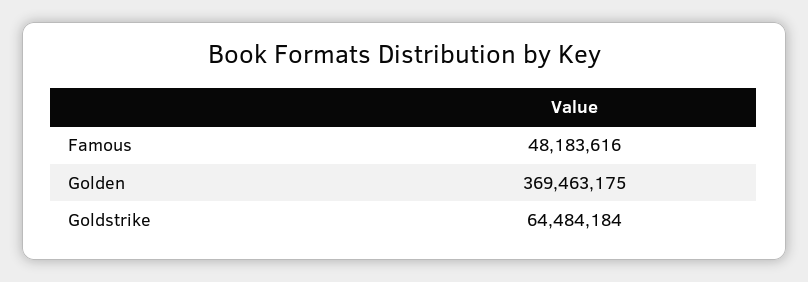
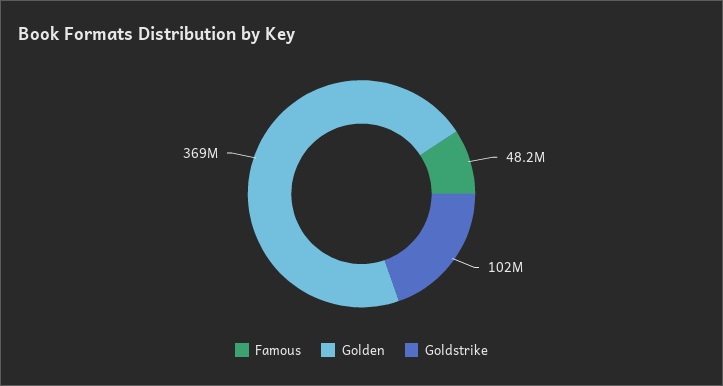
  {
    "Famous": 48183616,
    "Golden": 369463175,
-   "Goldstrike": 64484184
+   "Goldstrike": 102000000
  }

